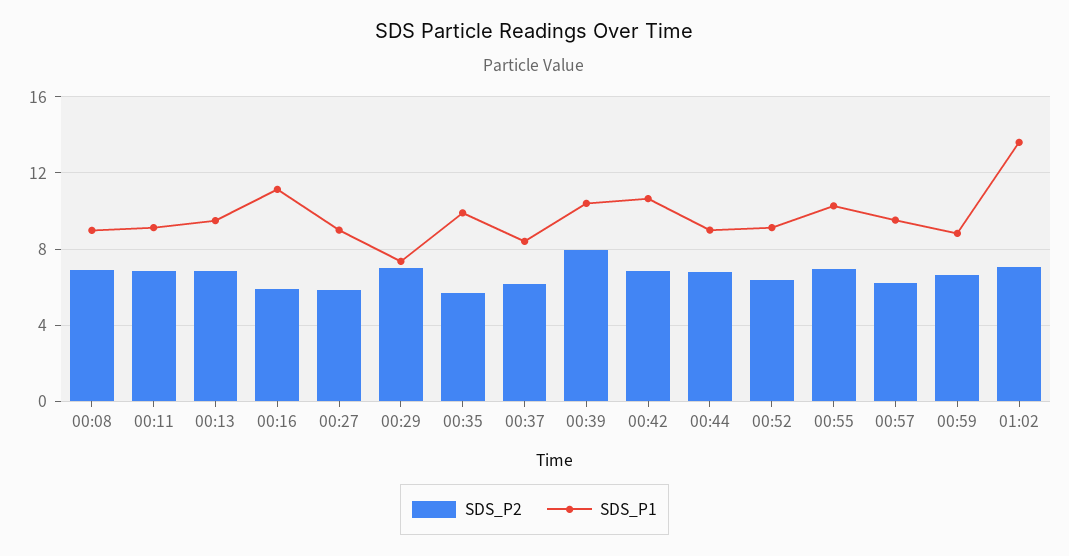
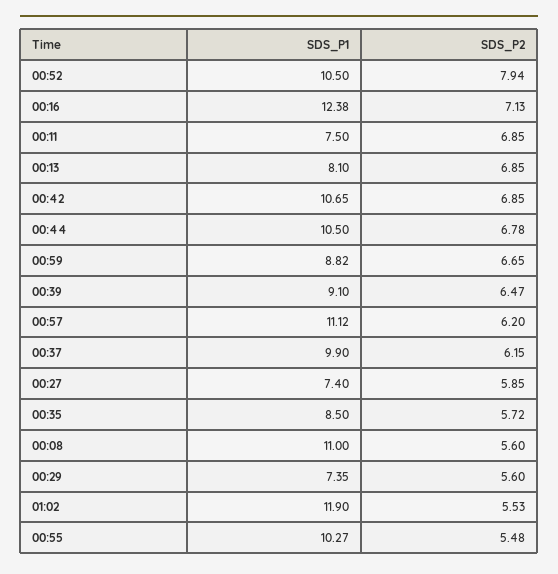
  {
    "SDS_P2": {
-     "00:08": 7,
+     "00:08": 5.6,
      "00:11": 6.85,
      "00:13": 6.85,
-     "00:16": 6,
+     "00:16": 7.13,
      "00:27": 5.85,
-     "00:29": 7,
+     "00:29": 5.6,
      "00:35": 5.72,
      "00:37": 6.15,
-     "00:39": 8,
+     "00:39": 6.47,
      "00:42": 6.85,
      "00:44": 6.78,
-     "00:52": 6.5,
+     "00:52": 7.94,
-     "00:55": 7,
+     "00:55": 5.48,
      "00:57": 6.2,
      "00:59": 6.65,
-     "01:02": 7
+     "01:02": 5.53
    },
    "SDS_P1": {
-     "00:08": 9,
+     "00:08": 11,
-     "00:11": 9,
+     "00:11": 7.5,
-     "00:13": 9.5,
+     "00:13": 8.1,
-     "00:16": 11,
+     "00:16": 12.38,
-     "00:27": 9,
+     "00:27": 7.4,
      "00:29": 7.35,
-     "00:35": 10,
+     "00:35": 8.5,
-     "00:37": 8.5,
+     "00:37": 9.9,
-     "00:39": 10.5,
+     "00:39": 9.1,
      "00:42": 10.65,
-     "00:44": 9,
+     "00:44": 10.5,
-     "00:52": 9,
+     "00:52": 10.5,
      "00:55": 10.27,
-     "00:57": 9.5,
+     "00:57": 11.12,
      "00:59": 8.82,
-     "01:02": 13.5
+     "01:02": 11.9
    }
  }

